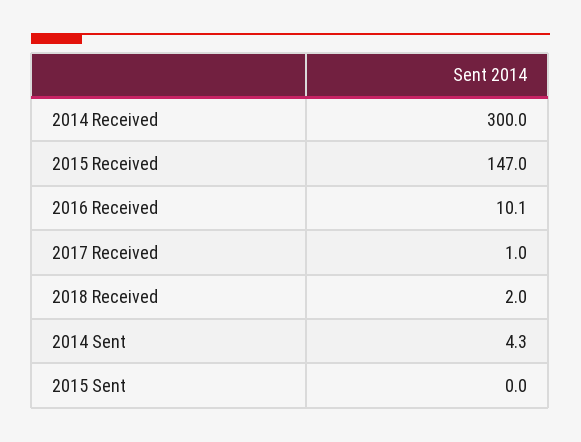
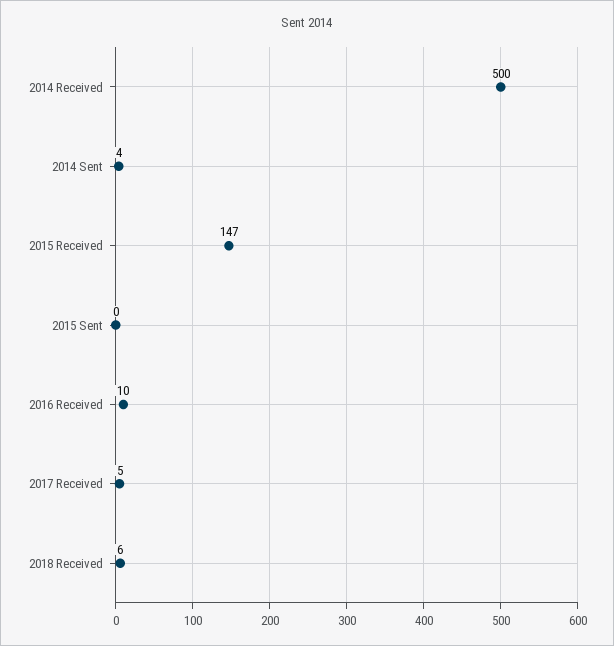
  {
-   "2014 Received": 300,
+   "2014 Received": 500,
    "2015 Received": 147,
    "2016 Received": 10.1,
-   "2017 Received": 1,
+   "2017 Received": 5,
-   "2018 Received": 2,
+   "2018 Received": 6,
    "2014 Sent": 4.3,
    "2015 Sent": 0
  }

